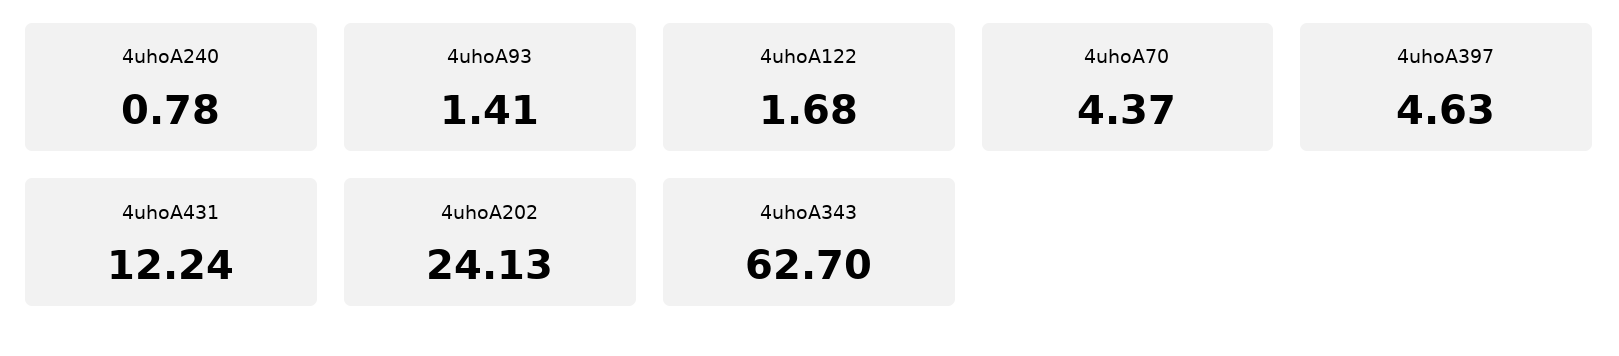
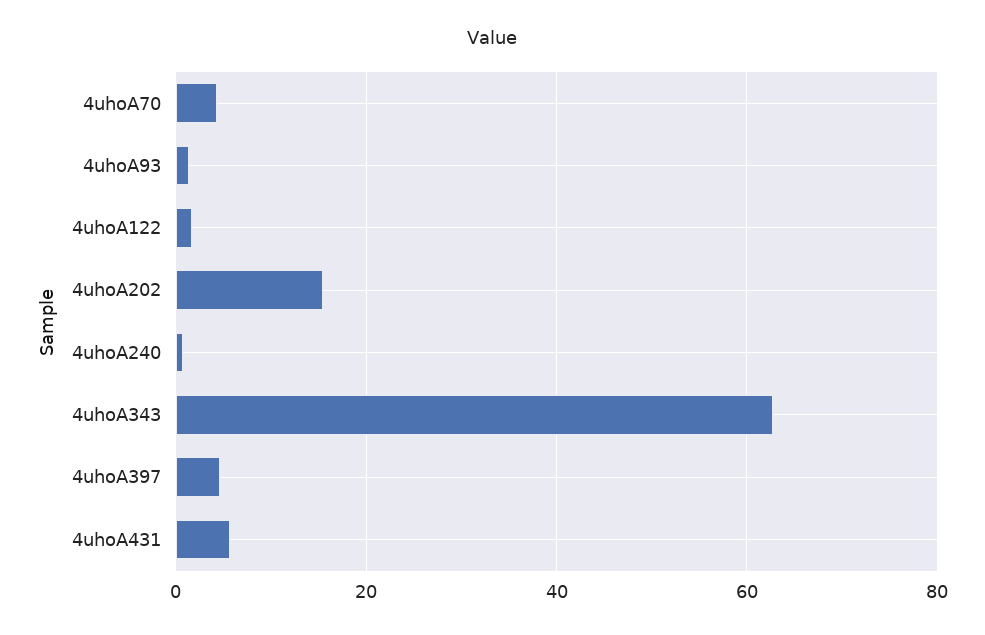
  {
    "4uhoA240": 0.78,
    "4uhoA93": 1.41,
    "4uhoA122": 1.68,
    "4uhoA70": 4.37,
    "4uhoA397": 4.63,
-   "4uhoA431": 12.24,
+   "4uhoA431": 6,
-   "4uhoA202": 24.13,
+   "4uhoA202": 16,
    "4uhoA343": 62.7
  }

